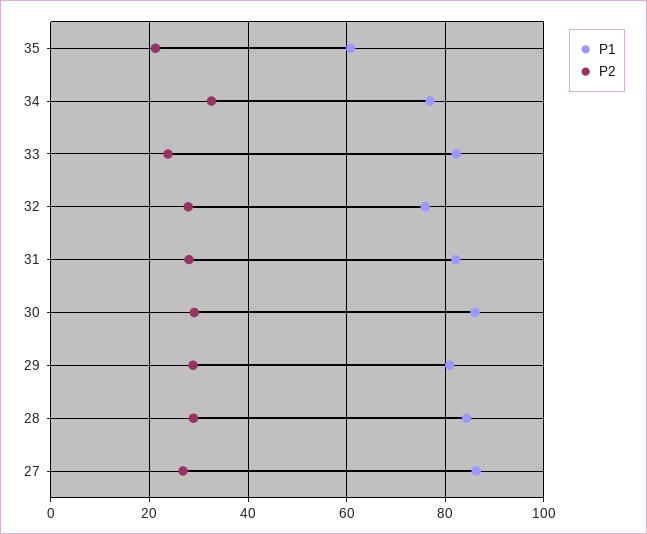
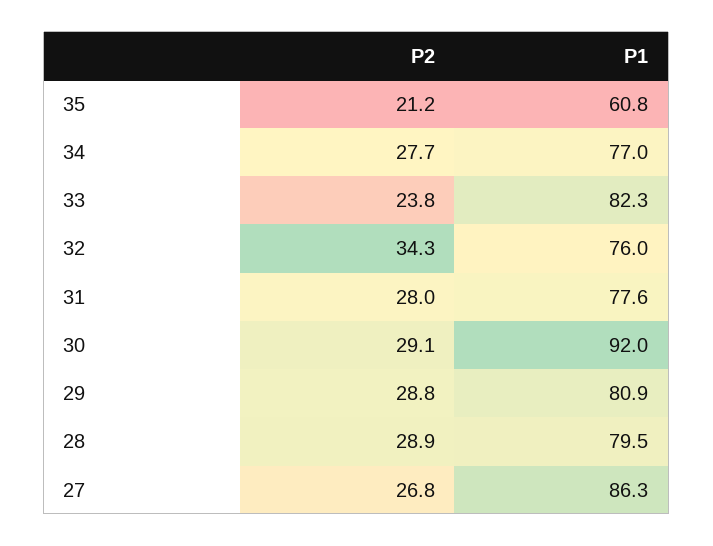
  {
    "P1": {
      "35": 60.8,
      "34": 77,
      "33": 82.3,
      "32": 76,
-     "31": 82,
+     "31": 77.6,
-     "30": 86,
+     "30": 92,
      "29": 80.9,
-     "28": 84,
+     "28": 79.5,
      "27": 86.3
    },
    "P2": {
      "35": 21.2,
-     "34": 32,
+     "34": 27.7,
      "33": 23.8,
-     "32": 28,
+     "32": 34.3,
      "31": 28,
      "30": 29.1,
      "29": 28.8,
      "28": 28.9,
      "27": 26.8
    }
  }

